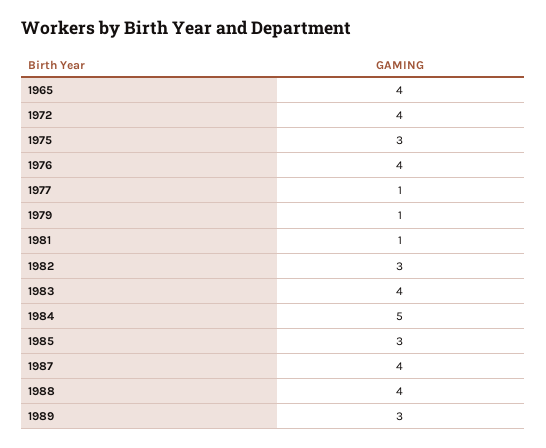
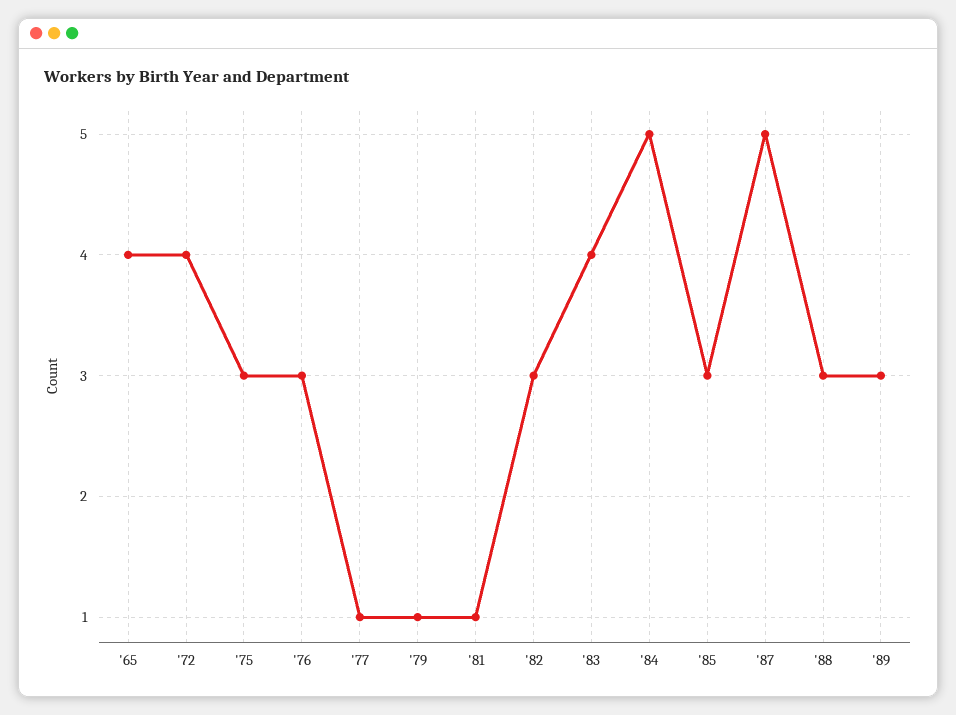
  {
    "1965": 4,
    "1972": 4,
    "1975": 3,
-   "1976": 4,
+   "1976": 3,
    "1977": 1,
    "1979": 1,
    "1981": 1,
    "1982": 3,
    "1983": 4,
    "1984": 5,
    "1985": 3,
-   "1987": 4,
+   "1987": 5,
-   "1988": 4,
+   "1988": 3,
    "1989": 3
  }

